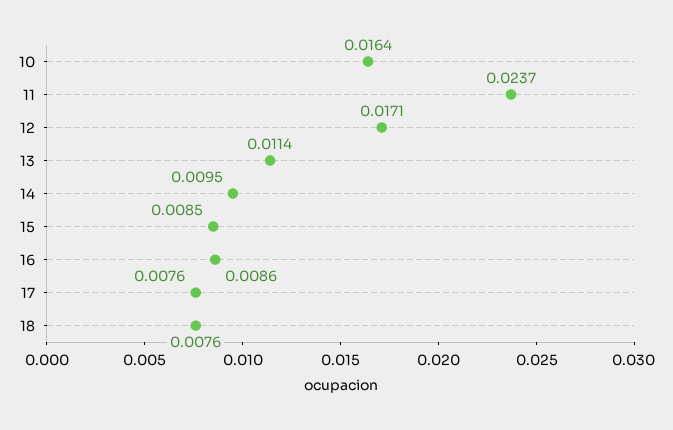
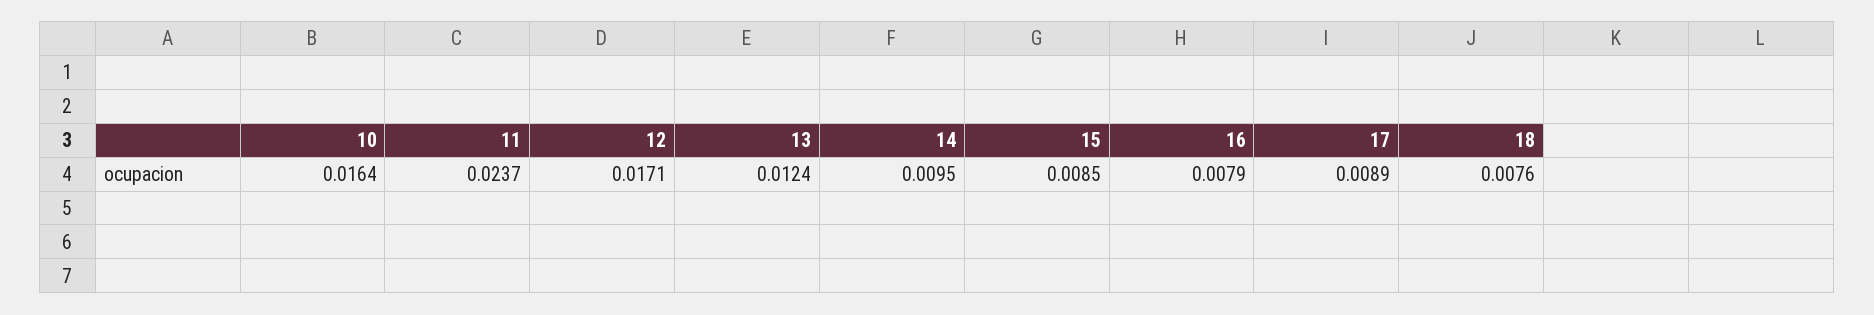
  {
    "10": 0.0164,
    "11": 0.0237,
    "12": 0.0171,
-   "13": 0.0114,
+   "13": 0.0124,
    "14": 0.0095,
    "15": 0.0085,
-   "16": 0.0086,
+   "16": 0.0079,
-   "17": 0.0076,
+   "17": 0.0089,
    "18": 0.0076
  }

